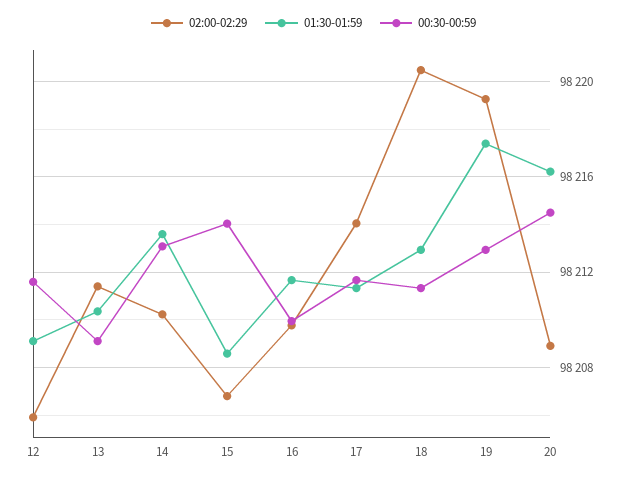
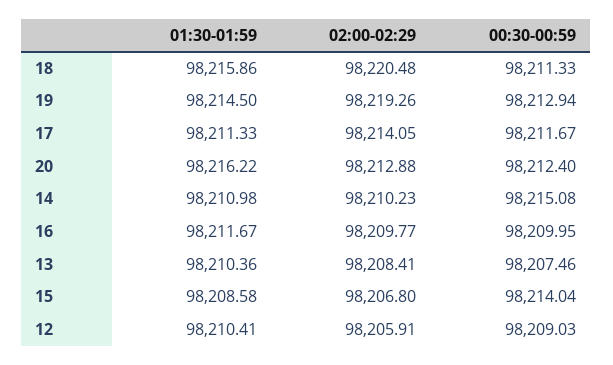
  {
    "02:00-02:29": {
      "12": 98205.91,
-     "13": 98211.5,
+     "13": 98208.41,
      "14": 98210.23,
      "15": 98206.8,
      "16": 98209.77,
      "17": 98214.05,
      "18": 98220.48,
      "19": 98219.26,
-     "20": 98209
+     "20": 98212.88
    },
    "01:30-01:59": {
-     "12": 98209,
+     "12": 98210.41,
      "13": 98210.36,
-     "14": 98213.5,
+     "14": 98210.98,
      "15": 98208.58,
      "16": 98211.67,
      "17": 98211.33,
-     "18": 98213,
+     "18": 98215.86,
-     "19": 98217.5,
+     "19": 98214.5,
      "20": 98216.22
    },
    "00:30-00:59": {
-     "12": 98211.5,
+     "12": 98209.03,
-     "13": 98209,
+     "13": 98207.46,
-     "14": 98213,
+     "14": 98215.08,
      "15": 98214.04,
      "16": 98209.95,
      "17": 98211.67,
      "18": 98211.33,
      "19": 98212.94,
-     "20": 98214.5
+     "20": 98212.4
    }
  }

